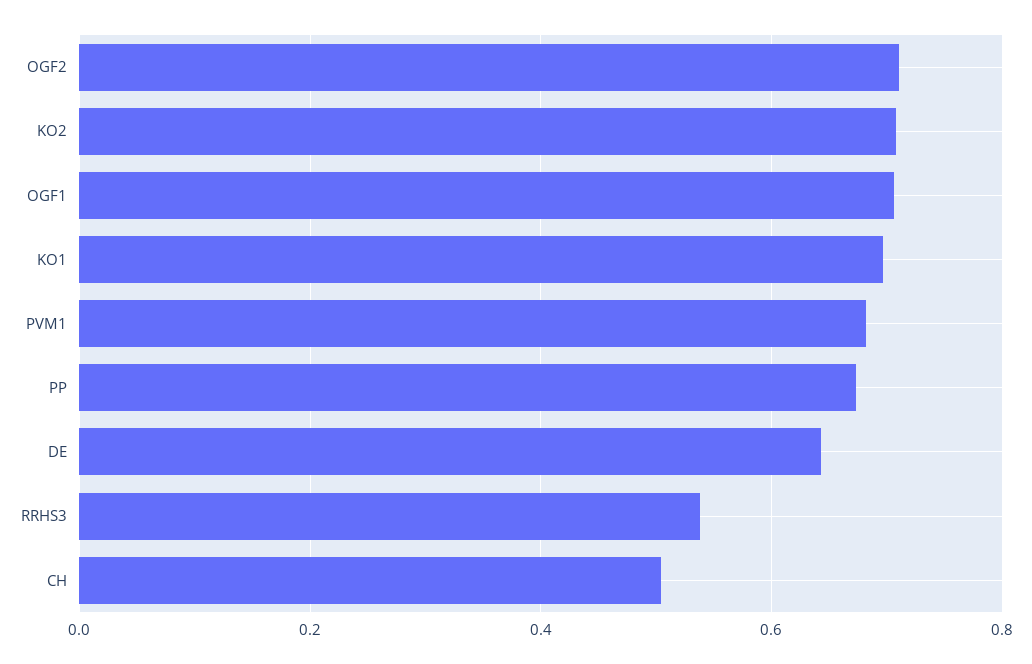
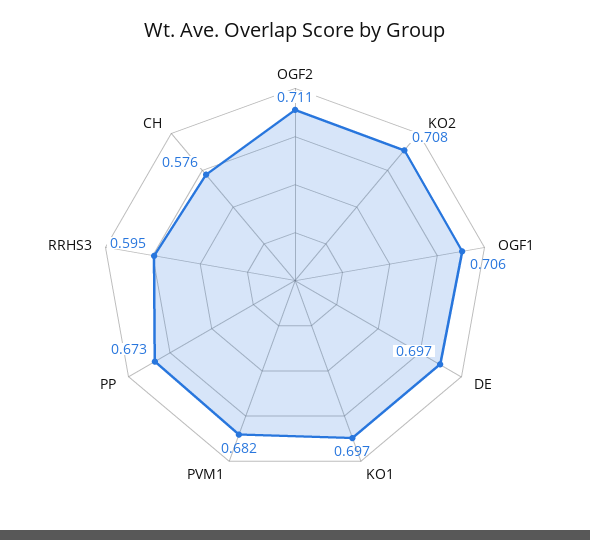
  {
    "OGF2": 0.711,
    "KO2": 0.708,
    "OGF1": 0.706,
    "KO1": 0.697,
    "PVM1": 0.682,
    "PP": 0.673,
-   "DE": 0.64,
+   "DE": 0.697,
-   "RRHS3": 0.54,
+   "RRHS3": 0.595,
-   "CH": 0.5
+   "CH": 0.576
  }

